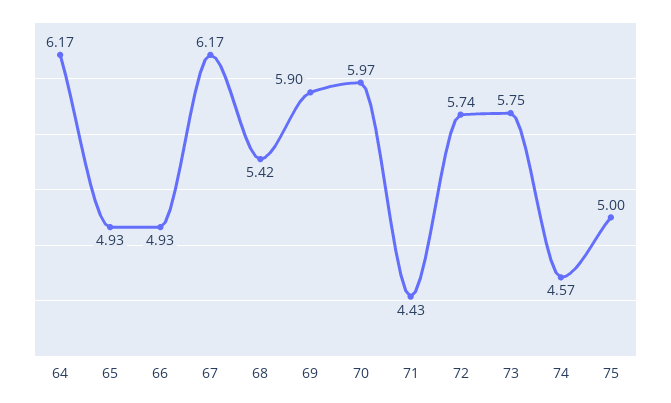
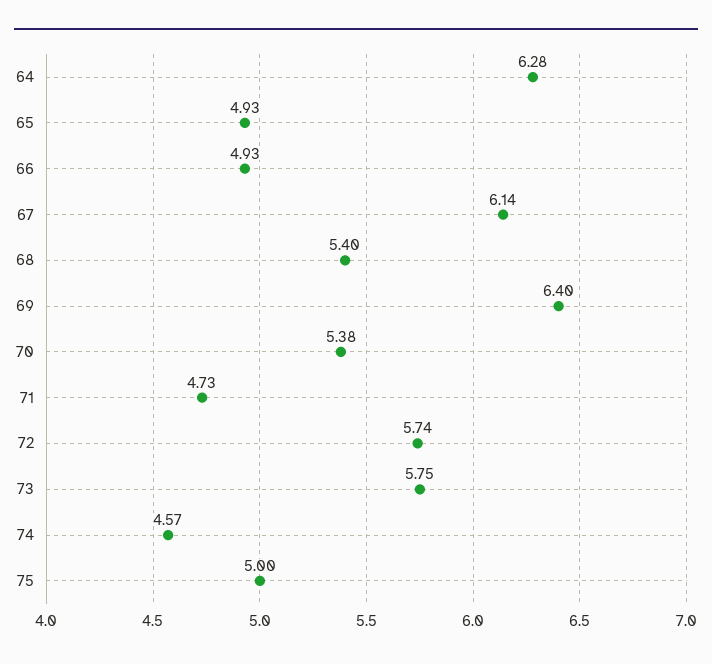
  {
-   "64": 6.17,
+   "64": 6.28,
    "65": 4.93,
    "66": 4.93,
-   "67": 6.17,
+   "67": 6.14,
-   "68": 5.42,
+   "68": 5.4,
-   "69": 5.9,
+   "69": 6.4,
-   "70": 5.97,
+   "70": 5.38,
-   "71": 4.43,
+   "71": 4.73,
    "72": 5.74,
    "73": 5.75,
    "74": 4.57,
    "75": 5
  }

